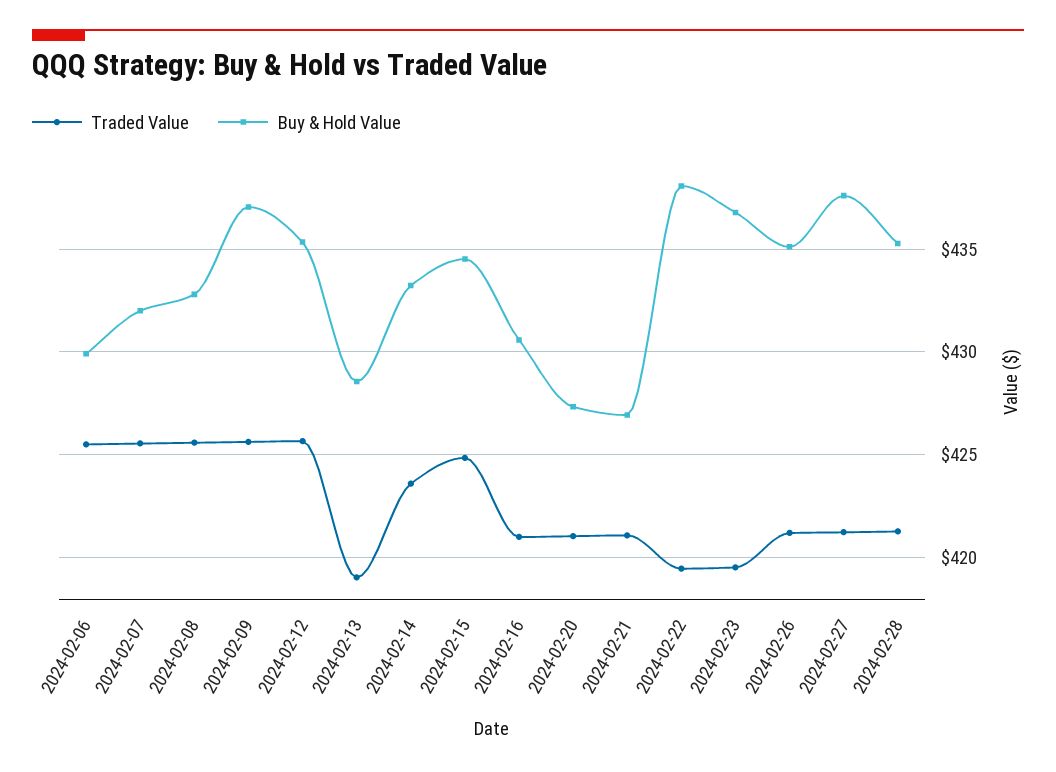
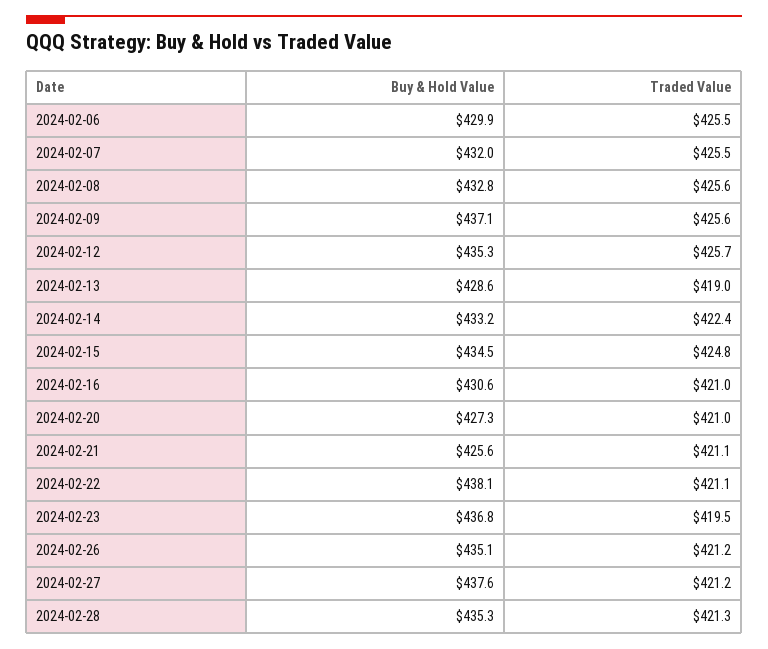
  {
    "Traded Value": {
      "2024-02-06": 425.5,
      "2024-02-07": 425.5,
      "2024-02-08": 425.6,
      "2024-02-09": 425.6,
      "2024-02-12": 425.7,
      "2024-02-13": 419,
-     "2024-02-14": 423.5,
+     "2024-02-14": 422.4,
      "2024-02-15": 424.8,
      "2024-02-16": 421,
      "2024-02-20": 421,
      "2024-02-21": 421.1,
-     "2024-02-22": 419.5,
+     "2024-02-22": 421.1,
      "2024-02-23": 419.5,
      "2024-02-26": 421.2,
      "2024-02-27": 421.2,
      "2024-02-28": 421.3
    },
    "Buy & Hold Value": {
      "2024-02-06": 429.9,
      "2024-02-07": 432,
      "2024-02-08": 432.8,
      "2024-02-09": 437.1,
      "2024-02-12": 435.3,
      "2024-02-13": 428.6,
      "2024-02-14": 433.2,
      "2024-02-15": 434.5,
      "2024-02-16": 430.6,
      "2024-02-20": 427.3,
-     "2024-02-21": 427,
+     "2024-02-21": 425.6,
      "2024-02-22": 438.1,
      "2024-02-23": 436.8,
      "2024-02-26": 435.1,
      "2024-02-27": 437.6,
      "2024-02-28": 435.3
    }
  }

